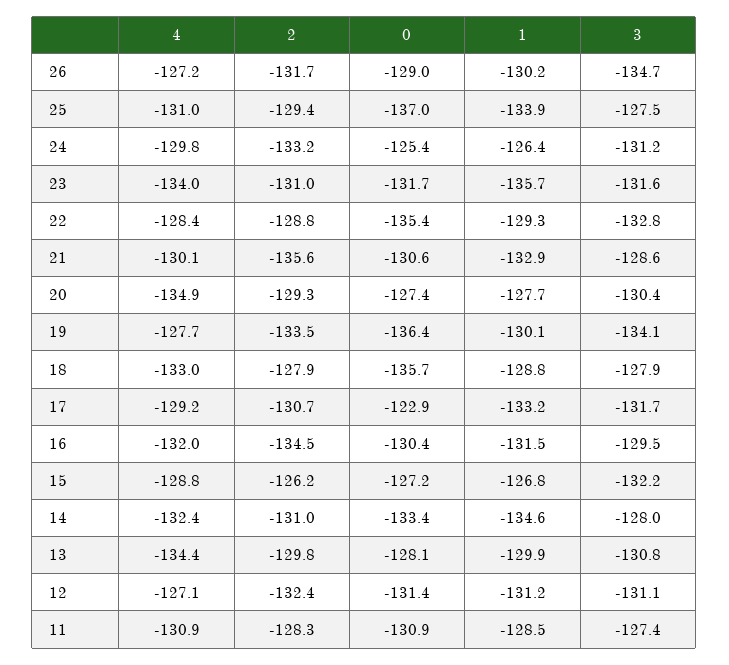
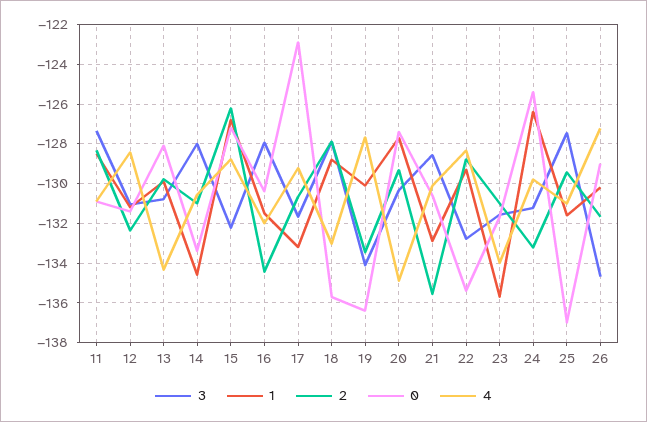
  {
    "4": {
      "26": -127.2,
      "25": -131,
      "24": -129.8,
      "23": -134,
      "22": -128.4,
      "21": -130.1,
      "20": -134.9,
      "19": -127.7,
      "18": -133,
      "17": -129.2,
      "16": -132,
      "15": -128.8,
-     "14": -132.4,
+     "14": -130.5,
      "13": -134.4,
-     "12": -127.1,
+     "12": -128.5,
      "11": -130.9
    },
    "2": {
      "26": -131.7,
      "25": -129.4,
      "24": -133.2,
      "23": -131,
      "22": -128.8,
      "21": -135.6,
      "20": -129.3,
      "19": -133.5,
      "18": -127.9,
      "17": -130.7,
      "16": -134.5,
      "15": -126.2,
      "14": -131,
      "13": -129.8,
      "12": -132.4,
      "11": -128.3
    },
    "0": {
      "26": -129,
      "25": -137,
      "24": -125.4,
      "23": -131.7,
      "22": -135.4,
      "21": -130.6,
      "20": -127.4,
      "19": -136.4,
      "18": -135.7,
      "17": -122.9,
      "16": -130.4,
      "15": -127.2,
      "14": -133.4,
      "13": -128.1,
      "12": -131.4,
      "11": -130.9
    },
    "1": {
      "26": -130.2,
-     "25": -133.9,
+     "25": -131.5,
      "24": -126.4,
      "23": -135.7,
      "22": -129.3,
      "21": -132.9,
      "20": -127.7,
      "19": -130.1,
      "18": -128.8,
      "17": -133.2,
      "16": -131.5,
      "15": -126.8,
      "14": -134.6,
      "13": -129.9,
      "12": -131.2,
      "11": -128.5
    },
    "3": {
      "26": -134.7,
      "25": -127.5,
      "24": -131.2,
      "23": -131.6,
      "22": -132.8,
      "21": -128.6,
      "20": -130.4,
      "19": -134.1,
      "18": -127.9,
      "17": -131.7,
-     "16": -129.5,
+     "16": -128,
      "15": -132.2,
      "14": -128,
      "13": -130.8,
      "12": -131.1,
      "11": -127.4
    }
  }

